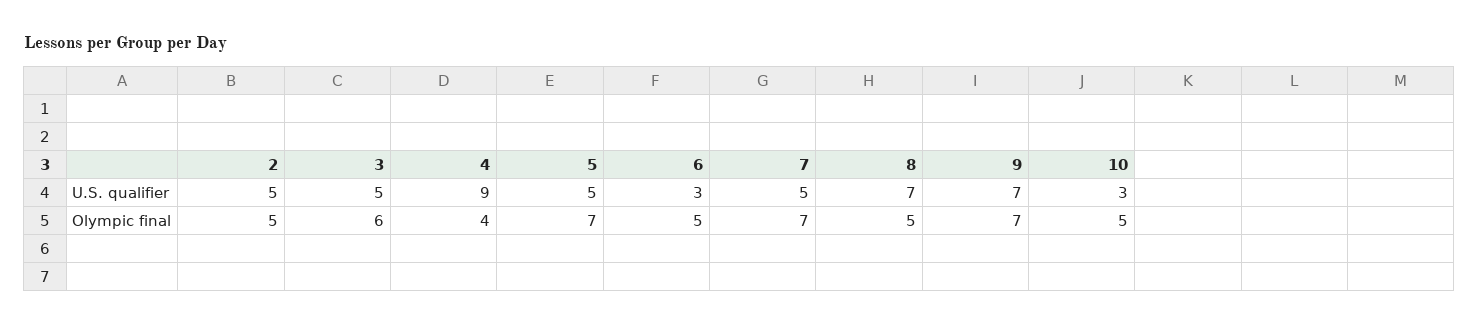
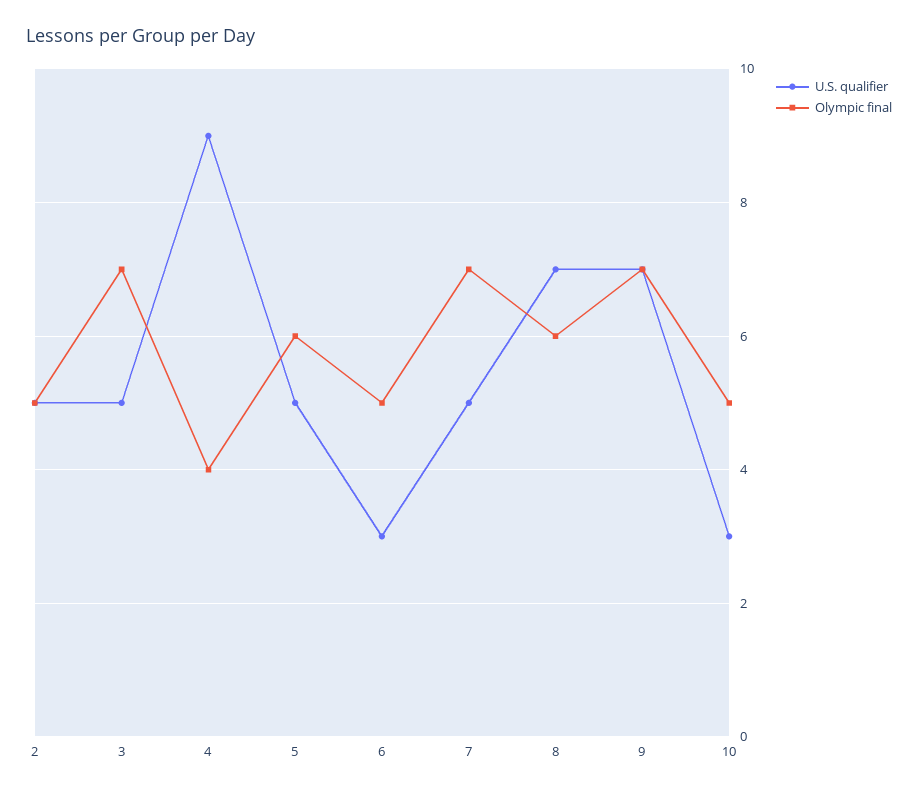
  {
    "U.S. qualifier": {
      "2": 5,
      "3": 5,
      "4": 9,
      "5": 5,
      "6": 3,
      "7": 5,
      "8": 7,
      "9": 7,
      "10": 3
    },
    "Olympic final": {
      "2": 5,
-     "3": 6,
+     "3": 7,
      "4": 4,
-     "5": 7,
+     "5": 6,
      "6": 5,
      "7": 7,
-     "8": 5,
+     "8": 6,
      "9": 7,
      "10": 5
    }
  }

